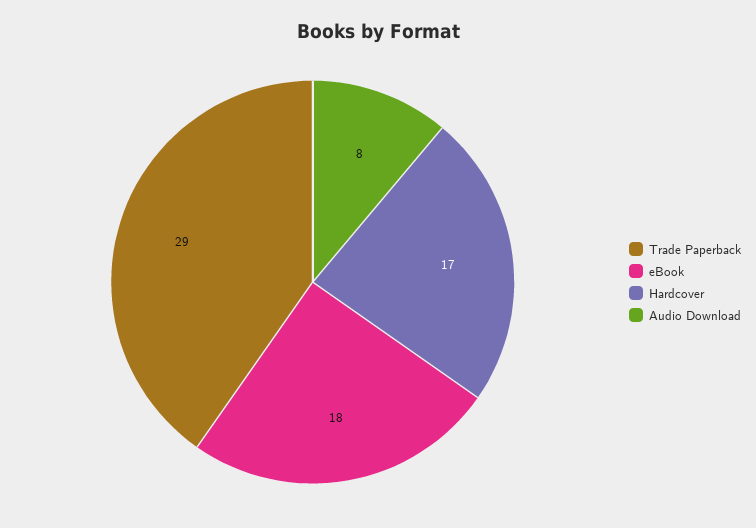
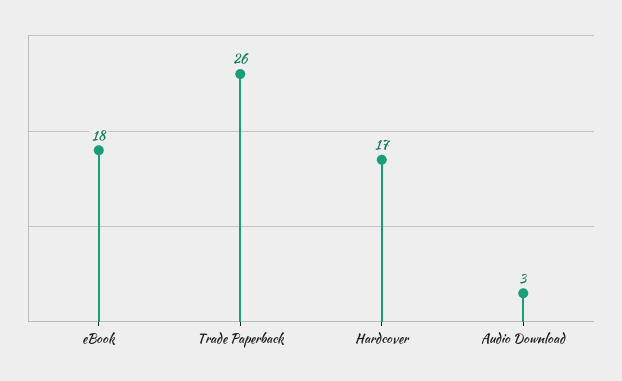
  {
-   "Trade Paperback": 29,
+   "Trade Paperback": 26,
    "eBook": 18,
    "Hardcover": 17,
-   "Audio Download": 8
+   "Audio Download": 3
  }

